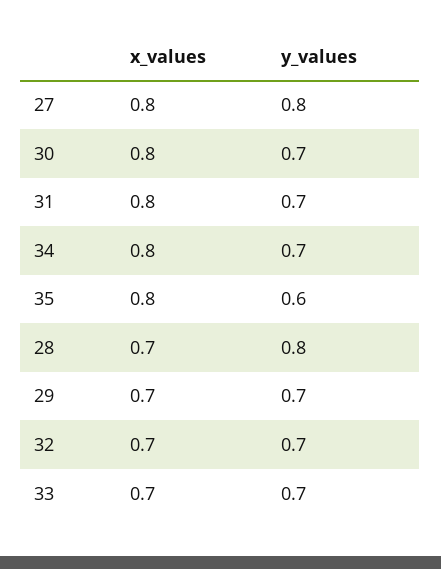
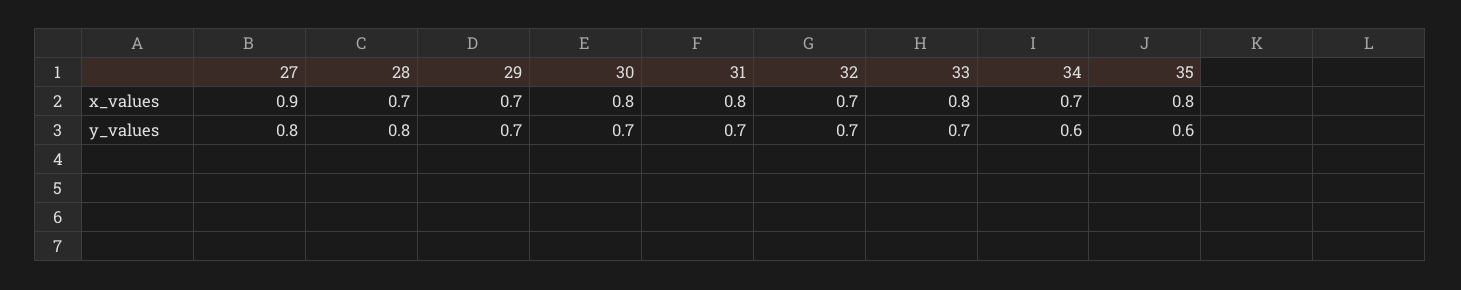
  {
    "x_values": {
-     "27": 0.8,
+     "27": 0.9,
      "30": 0.8,
      "31": 0.8,
-     "34": 0.8,
+     "34": 0.7,
      "35": 0.8,
      "28": 0.7,
      "29": 0.7,
      "32": 0.7,
-     "33": 0.7
+     "33": 0.8
    },
    "y_values": {
      "27": 0.8,
      "30": 0.7,
      "31": 0.7,
-     "34": 0.7,
+     "34": 0.6,
      "35": 0.6,
      "28": 0.8,
      "29": 0.7,
      "32": 0.7,
      "33": 0.7
    }
  }

